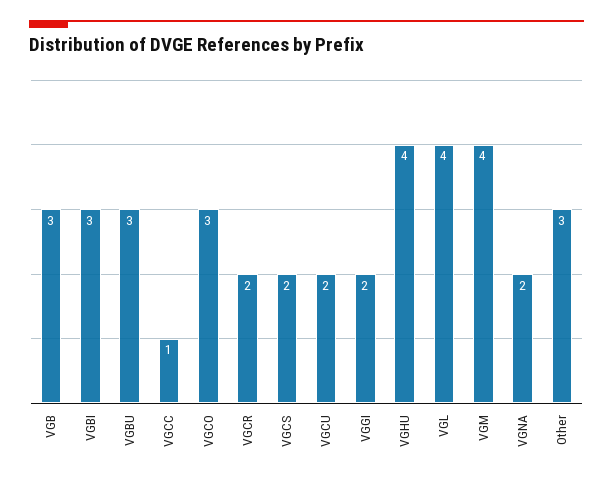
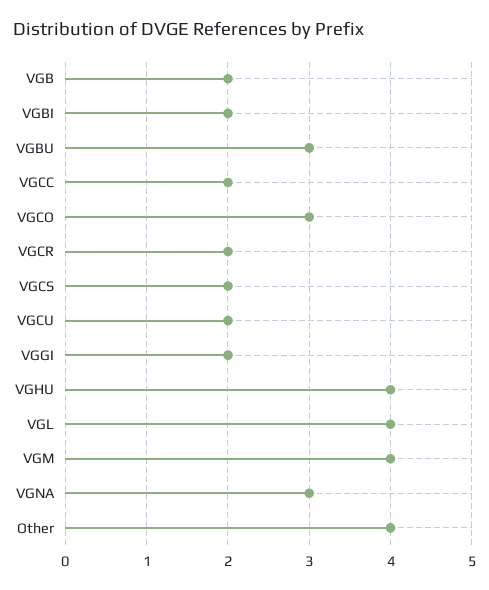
  {
-   "VGB": 3,
+   "VGB": 2,
-   "VGBI": 3,
+   "VGBI": 2,
    "VGBU": 3,
-   "VGCC": 1,
+   "VGCC": 2,
    "VGCO": 3,
    "VGCR": 2,
    "VGCS": 2,
    "VGCU": 2,
    "VGGI": 2,
    "VGHU": 4,
    "VGL": 4,
    "VGM": 4,
-   "VGNA": 2,
+   "VGNA": 3,
-   "Other": 3
+   "Other": 4
  }

